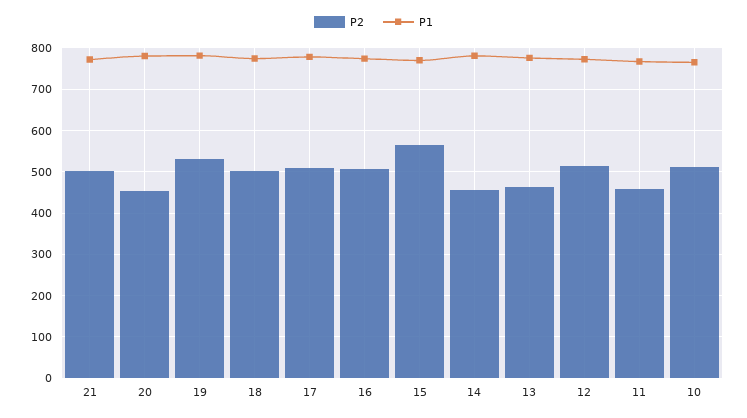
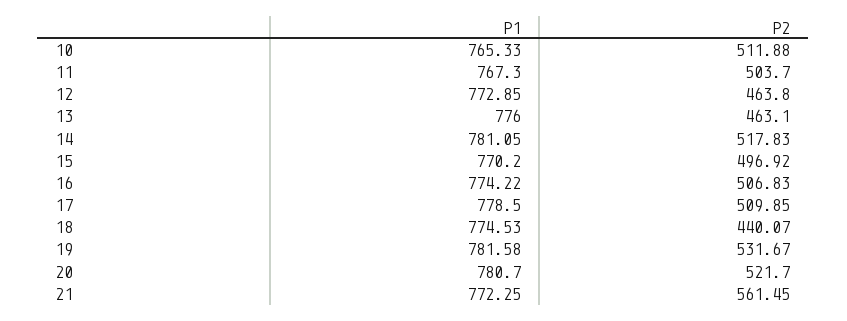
  {
    "P2": {
-     "21": 500,
+     "21": 561.45,
-     "20": 460,
+     "20": 521.7,
      "19": 531.67,
-     "18": 500,
+     "18": 440.07,
      "17": 509.85,
      "16": 506.83,
-     "15": 560,
+     "15": 496.92,
-     "14": 460,
+     "14": 517.83,
      "13": 463.1,
-     "12": 520,
+     "12": 463.8,
-     "11": 460,
+     "11": 503.7,
      "10": 511.88
    },
    "P1": {
      "21": 772.25,
      "20": 780.7,
      "19": 781.58,
      "18": 774.53,
      "17": 778.5,
      "16": 774.22,
      "15": 770.2,
      "14": 781.05,
      "13": 776,
      "12": 772.85,
      "11": 767.3,
      "10": 765.33
    }
  }

